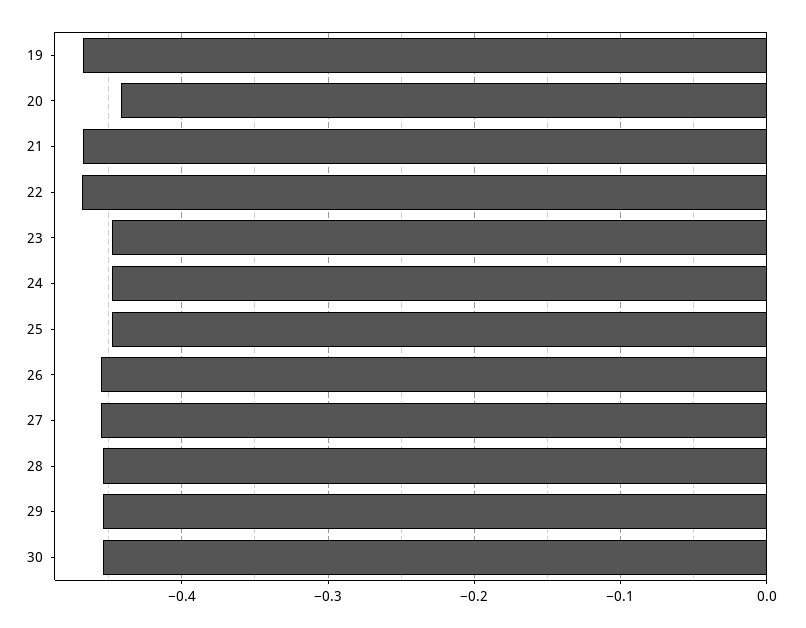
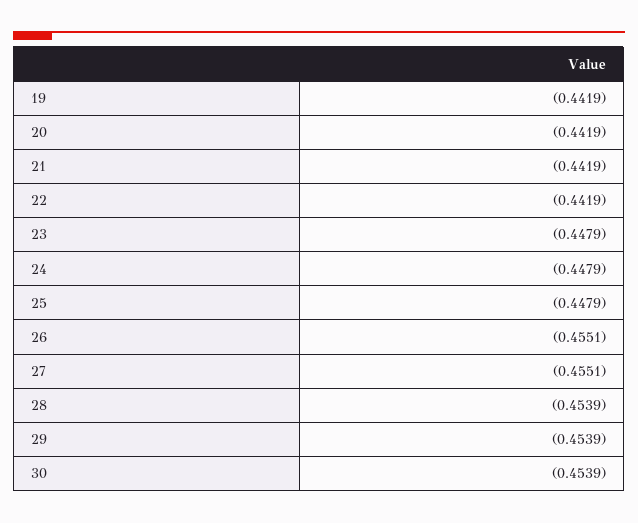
  {
-   "19": -0.47,
+   "19": -0.4419,
    "20": -0.4419,
-   "21": -0.47,
+   "21": -0.4419,
-   "22": -0.47,
+   "22": -0.4419,
    "23": -0.4479,
    "24": -0.4479,
    "25": -0.4479,
    "26": -0.4551,
    "27": -0.4551,
    "28": -0.4539,
    "29": -0.4539,
    "30": -0.4539
  }

